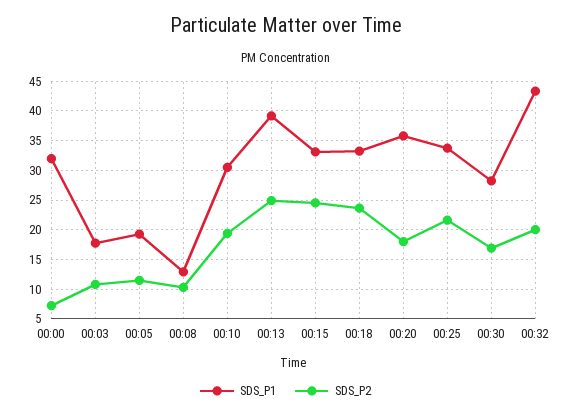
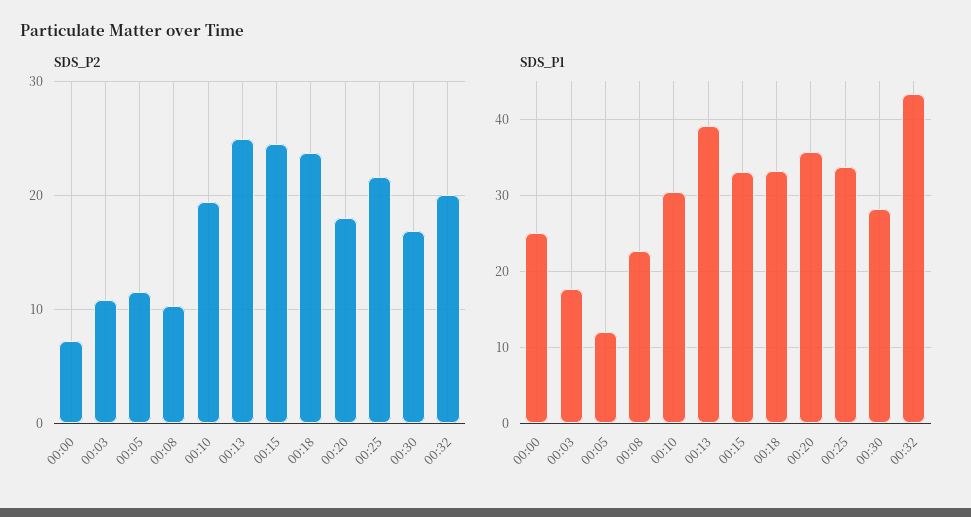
  {
    "SDS_P1": {
-     "00:00": 32.5,
+     "00:00": 25,
      "00:03": 18,
-     "00:05": 20,
+     "00:05": 12,
-     "00:08": 12.5,
+     "00:08": 23,
      "00:10": 31,
      "00:13": 39,
      "00:15": 33,
      "00:18": 33,
      "00:20": 36,
      "00:25": 34,
      "00:30": 28,
      "00:32": 43
    },
    "SDS_P2": {
      "00:00": 7,
      "00:03": 11,
      "00:05": 12,
      "00:08": 10,
      "00:10": 19,
      "00:13": 25,
      "00:15": 25,
      "00:18": 24,
      "00:20": 18,
      "00:25": 22,
      "00:30": 17,
      "00:32": 20
    }
  }

